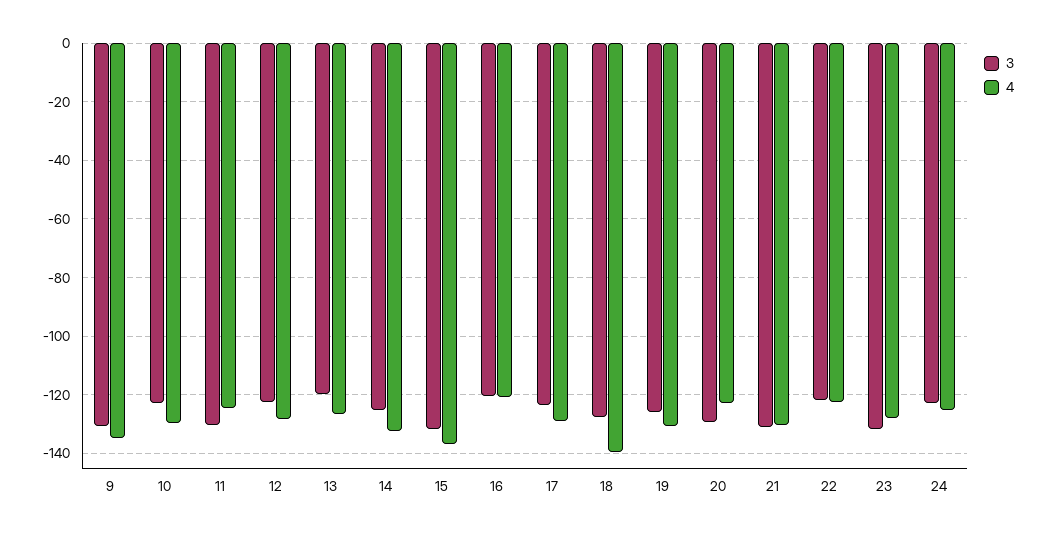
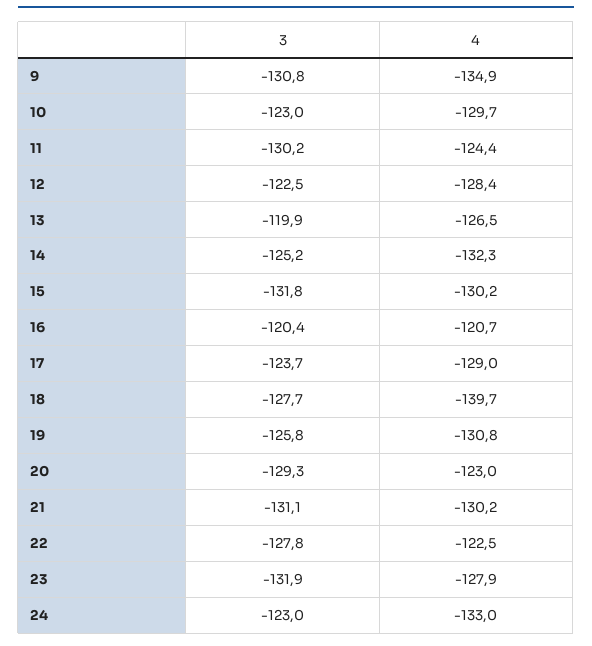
  {
    "3": {
      "9": -130.8,
      "10": -123,
      "11": -130.2,
      "12": -122.5,
      "13": -119.9,
      "14": -125.2,
      "15": -131.8,
      "16": -120.4,
      "17": -123.7,
      "18": -127.7,
      "19": -125.8,
      "20": -129.3,
      "21": -131.1,
-     "22": -122.5,
+     "22": -127.8,
      "23": -131.9,
      "24": -123
    },
    "4": {
      "9": -134.9,
      "10": -129.7,
      "11": -124.4,
      "12": -128.4,
      "13": -126.5,
      "14": -132.3,
-     "15": -137.5,
+     "15": -130.2,
      "16": -120.7,
      "17": -129,
      "18": -139.7,
      "19": -130.8,
      "20": -123,
      "21": -130.2,
      "22": -122.5,
      "23": -127.9,
-     "24": -125
+     "24": -133
    }
  }

